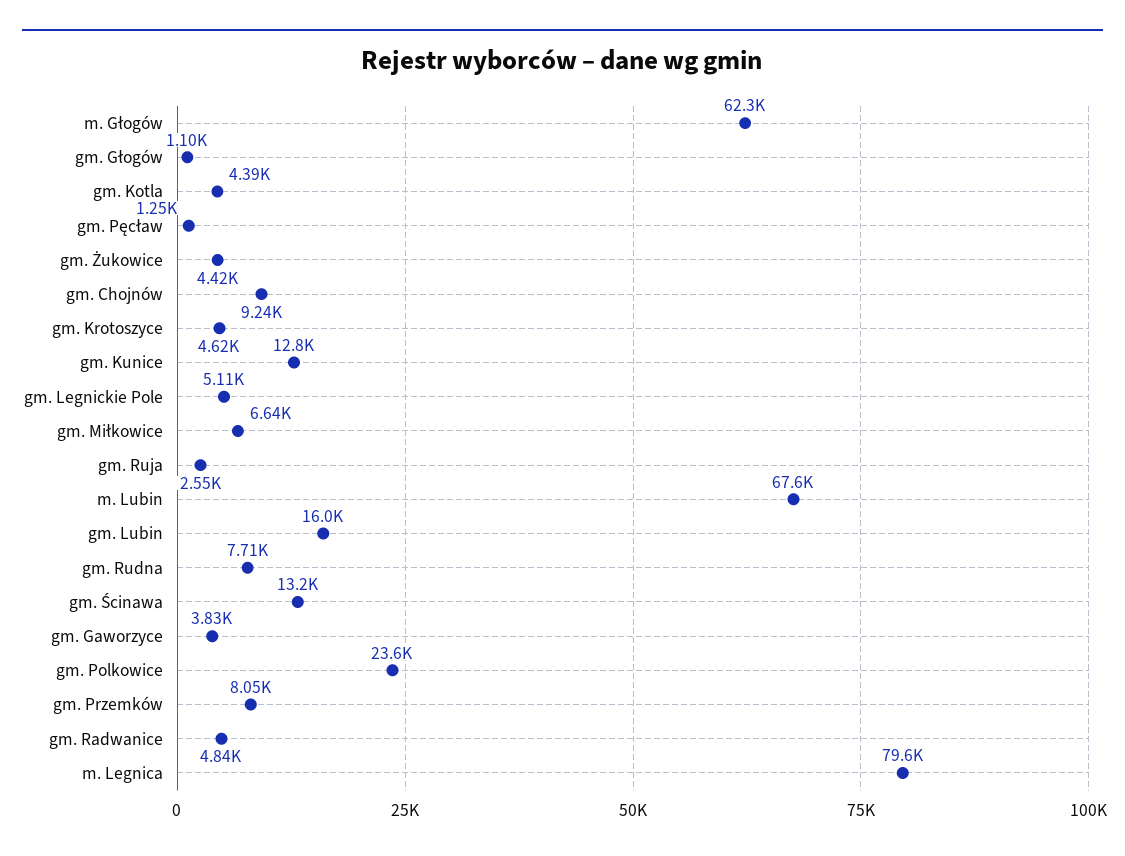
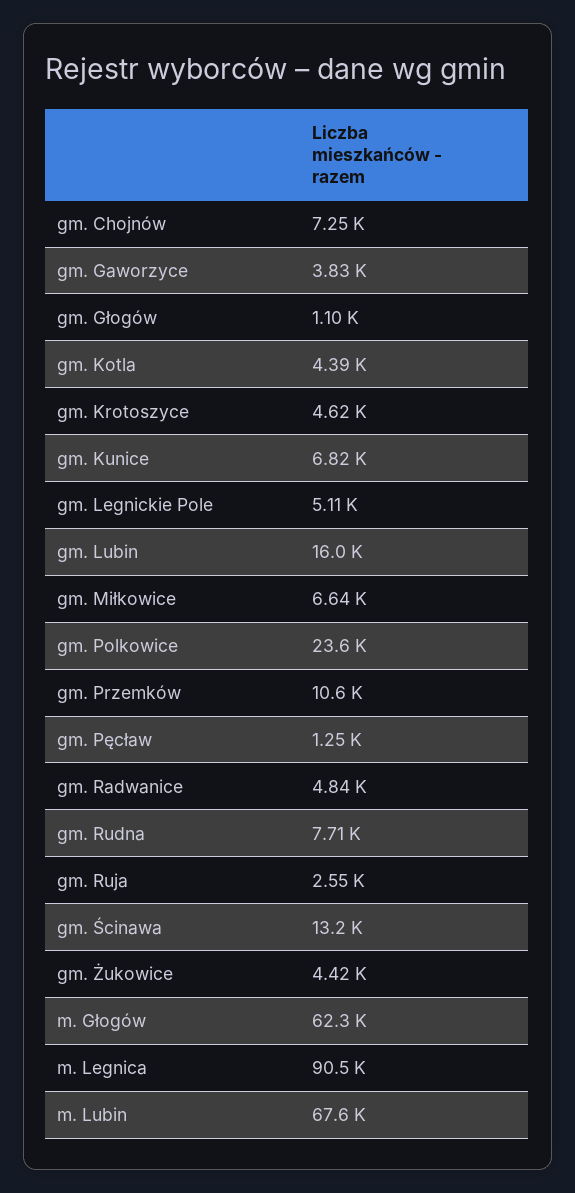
  {
    "m. Głogów": 62300,
    "gm. Głogów": 1100,
    "gm. Kotla": 4390,
    "gm. Pęcław": 1250,
    "gm. Żukowice": 4420,
-   "gm. Chojnów": 9240,
+   "gm. Chojnów": 7250,
    "gm. Krotoszyce": 4620,
-   "gm. Kunice": 12800,
+   "gm. Kunice": 6820,
    "gm. Legnickie Pole": 5110,
    "gm. Miłkowice": 6640,
    "gm. Ruja": 2550,
    "m. Lubin": 67600,
    "gm. Lubin": 16000,
    "gm. Rudna": 7710,
    "gm. Ścinawa": 13200,
    "gm. Gaworzyce": 3830,
    "gm. Polkowice": 23600,
-   "gm. Przemków": 8050,
+   "gm. Przemków": 10600,
    "gm. Radwanice": 4840,
-   "m. Legnica": 79600
+   "m. Legnica": 90500
  }

